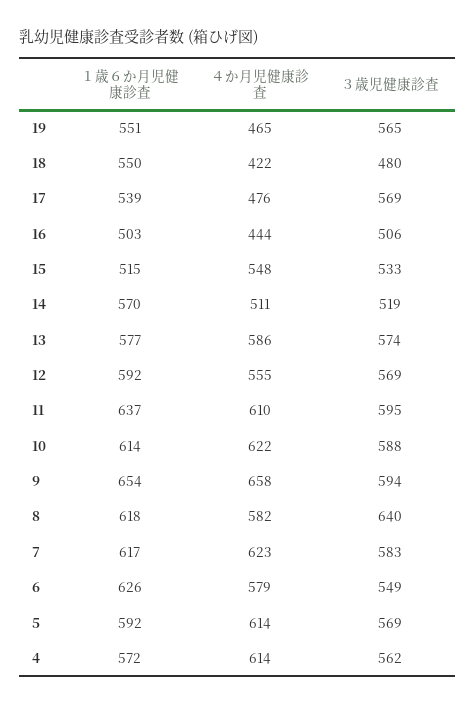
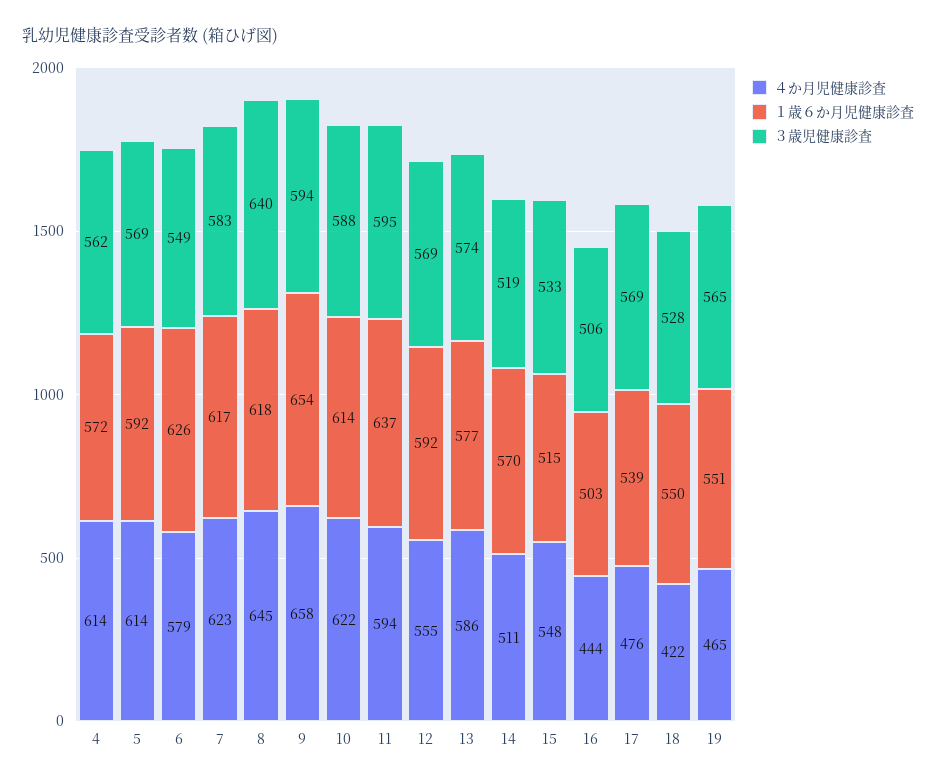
  {
    "１歳６か月児健康診査": {
      "19": 551,
      "18": 550,
      "17": 539,
      "16": 503,
      "15": 515,
      "14": 570,
      "13": 577,
      "12": 592,
      "11": 637,
      "10": 614,
      "9": 654,
      "8": 618,
      "7": 617,
      "6": 626,
      "5": 592,
      "4": 572
    },
    "４か月児健康診査": {
      "19": 465,
      "18": 422,
      "17": 476,
      "16": 444,
      "15": 548,
      "14": 511,
      "13": 586,
      "12": 555,
-     "11": 610,
+     "11": 594,
      "10": 622,
      "9": 658,
-     "8": 582,
+     "8": 645,
      "7": 623,
      "6": 579,
      "5": 614,
      "4": 614
    },
    "３歳児健康診査": {
      "19": 565,
-     "18": 480,
+     "18": 528,
      "17": 569,
      "16": 506,
      "15": 533,
      "14": 519,
      "13": 574,
      "12": 569,
      "11": 595,
      "10": 588,
      "9": 594,
      "8": 640,
      "7": 583,
      "6": 549,
      "5": 569,
      "4": 562
    }
  }

